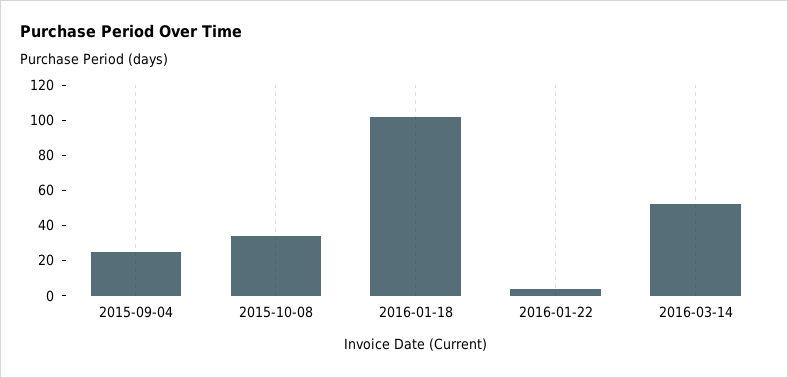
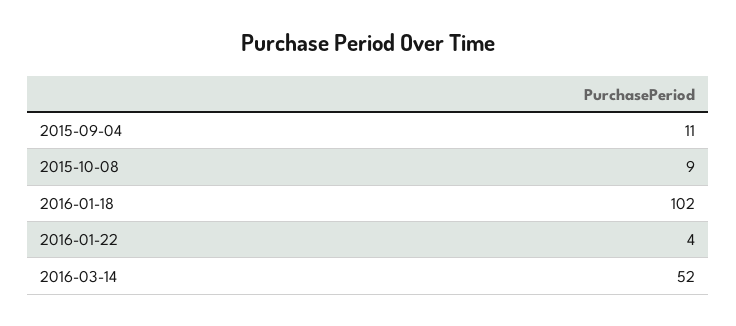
  {
-   "2015-09-04": 25,
+   "2015-09-04": 11,
-   "2015-10-08": 35,
+   "2015-10-08": 9,
    "2016-01-18": 102,
    "2016-01-22": 4,
    "2016-03-14": 52
  }

